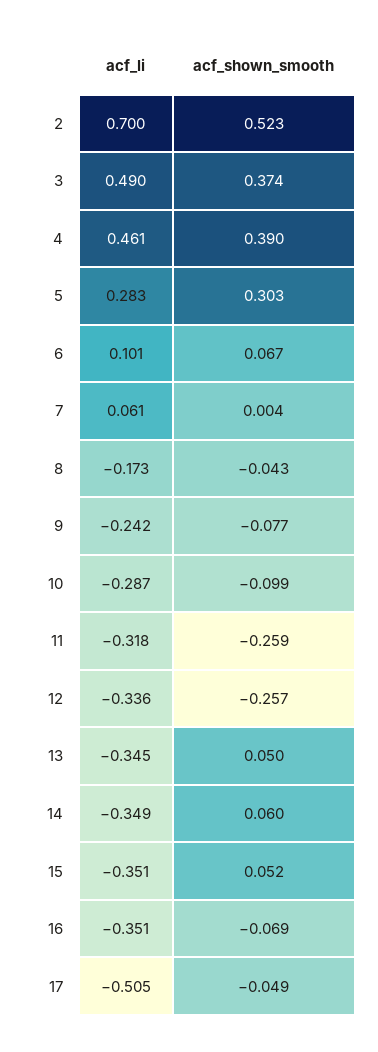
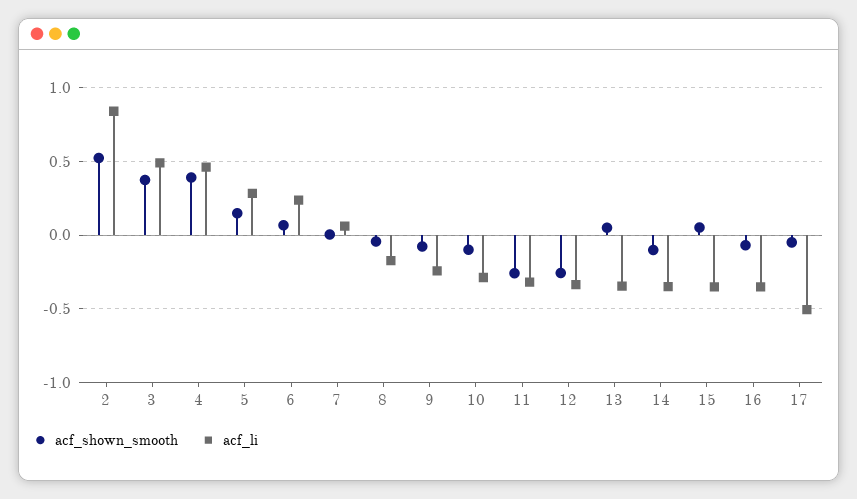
  {
    "acf_li": {
-     "2": 0.7,
+     "2": 0.85,
      "3": 0.49,
      "4": 0.461,
      "5": 0.283,
-     "6": 0.101,
+     "6": 0.25,
      "7": 0.061,
      "8": -0.173,
      "9": -0.242,
      "10": -0.287,
      "11": -0.318,
      "12": -0.336,
      "13": -0.345,
      "14": -0.349,
      "15": -0.351,
      "16": -0.351,
      "17": -0.505
    },
    "acf_shown_smooth": {
      "2": 0.523,
      "3": 0.374,
      "4": 0.39,
-     "5": 0.303,
+     "5": 0.15,
      "6": 0.067,
      "7": 0.004,
      "8": -0.043,
      "9": -0.077,
      "10": -0.099,
      "11": -0.259,
      "12": -0.257,
      "13": 0.05,
-     "14": 0.06,
+     "14": -0.1,
      "15": 0.052,
      "16": -0.069,
      "17": -0.049
    }
  }

